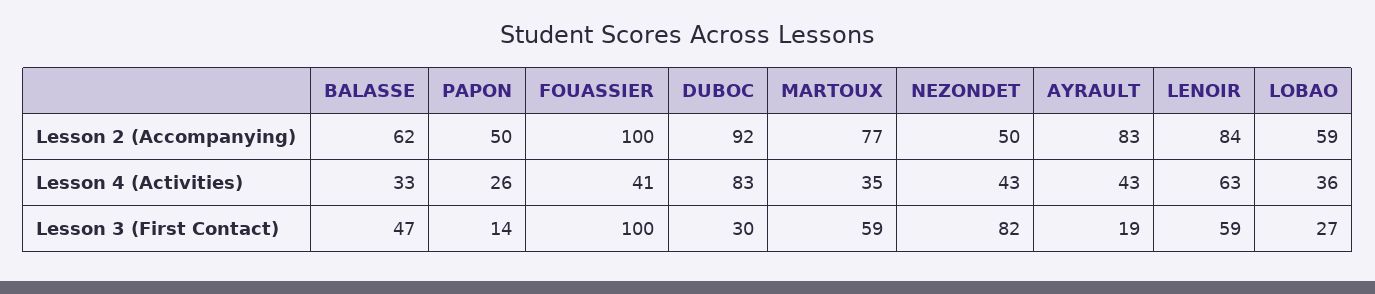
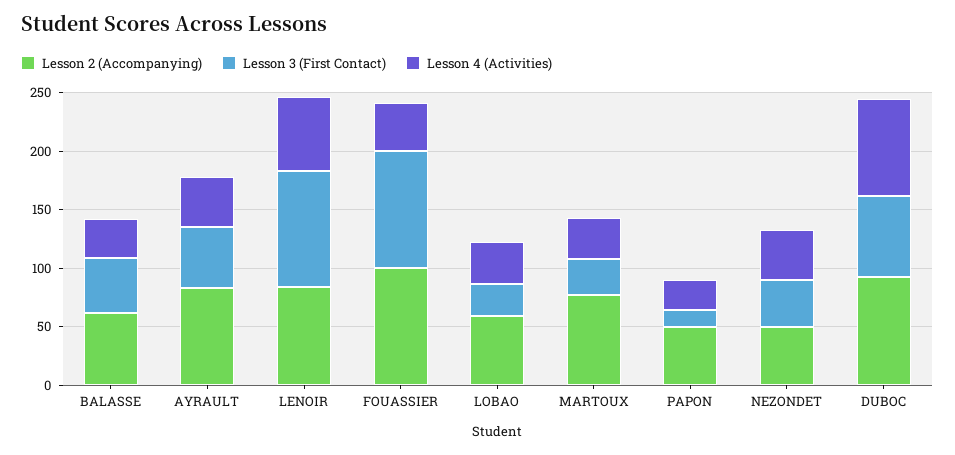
  {
    "Lesson 2 (Accompanying)": {
      "BALASSE": 62,
      "PAPON": 50,
      "FOUASSIER": 100,
      "DUBOC": 92,
      "MARTOUX": 77,
      "NEZONDET": 50,
      "AYRAULT": 83,
      "LENOIR": 84,
      "LOBAO": 59
    },
    "Lesson 4 (Activities)": {
      "BALASSE": 33,
      "PAPON": 26,
      "FOUASSIER": 41,
      "DUBOC": 83,
      "MARTOUX": 35,
      "NEZONDET": 43,
      "AYRAULT": 43,
      "LENOIR": 63,
      "LOBAO": 36
    },
    "Lesson 3 (First Contact)": {
      "BALASSE": 47,
      "PAPON": 14,
      "FOUASSIER": 100,
-     "DUBOC": 30,
+     "DUBOC": 70,
-     "MARTOUX": 59,
+     "MARTOUX": 30,
-     "NEZONDET": 82,
+     "NEZONDET": 40,
-     "AYRAULT": 19,
+     "AYRAULT": 50,
-     "LENOIR": 59,
+     "LENOIR": 100,
      "LOBAO": 27
    }
  }

